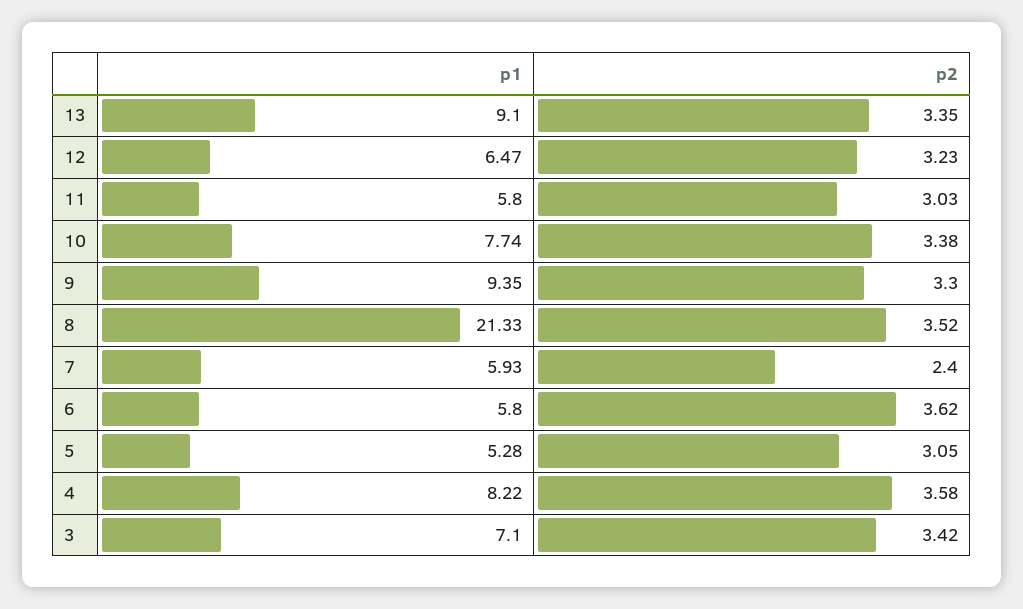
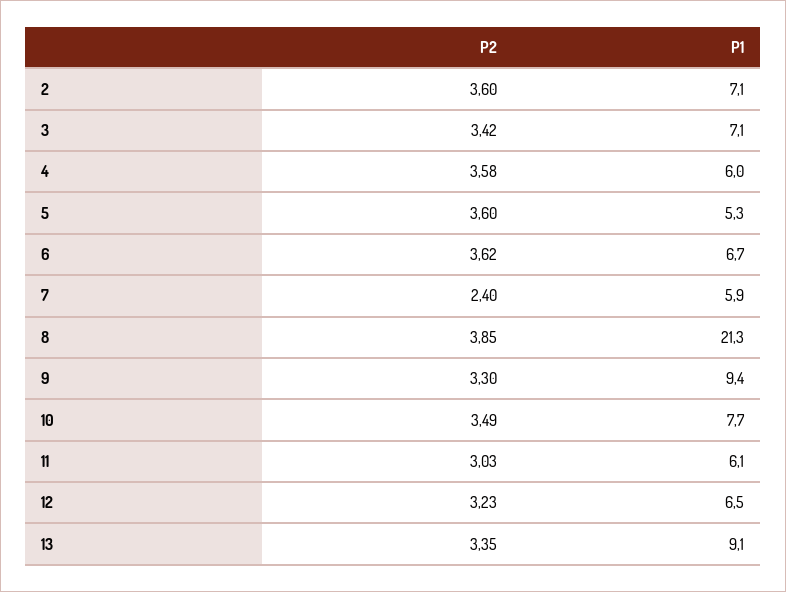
  {
    "p1": {
      "13": 9.1,
      "12": 6.47,
-     "11": 5.8,
+     "11": 6.1,
      "10": 7.74,
      "9": 9.35,
      "8": 21.33,
      "7": 5.93,
-     "6": 5.8,
+     "6": 6.7,
      "5": 5.28,
-     "4": 8.22,
+     "4": 6,
-     "3": 7.1
+     "3": 7.1,
+     "2": 7.1
    },
    "p2": {
      "13": 3.35,
      "12": 3.23,
      "11": 3.03,
-     "10": 3.38,
+     "10": 3.49,
      "9": 3.3,
-     "8": 3.52,
+     "8": 3.85,
      "7": 2.4,
      "6": 3.62,
-     "5": 3.05,
+     "5": 3.6,
      "4": 3.58,
-     "3": 3.42
+     "3": 3.42,
+     "2": 3.6
    }
  }

